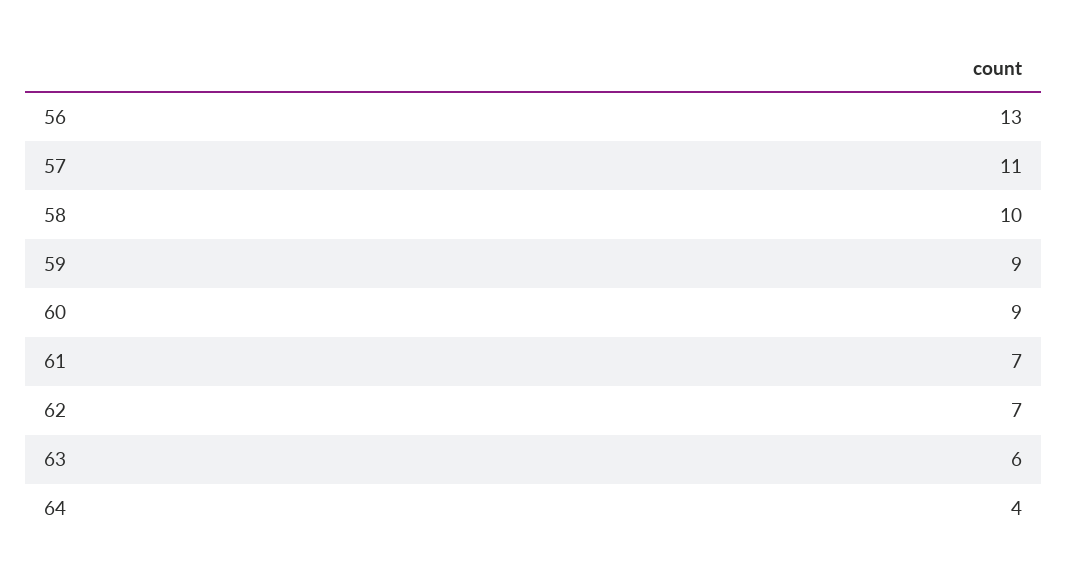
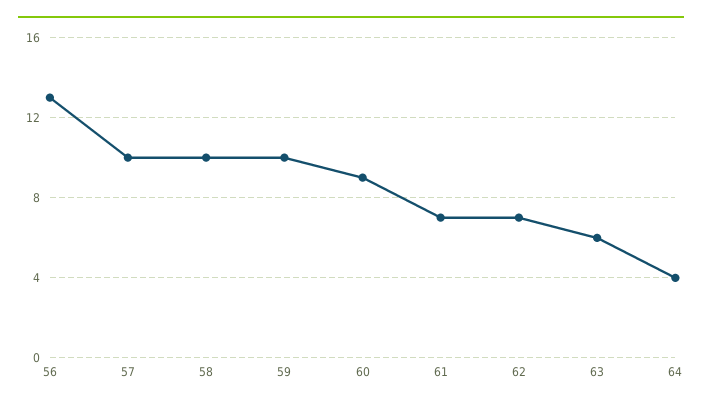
  {
    "56": 13,
-   "57": 11,
+   "57": 10,
    "58": 10,
-   "59": 9,
+   "59": 10,
    "60": 9,
    "61": 7,
    "62": 7,
    "63": 6,
    "64": 4
  }

